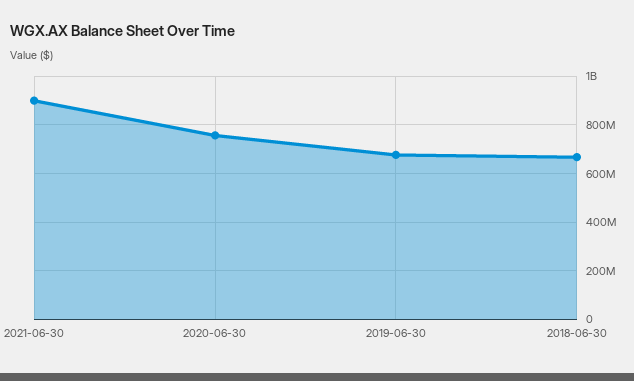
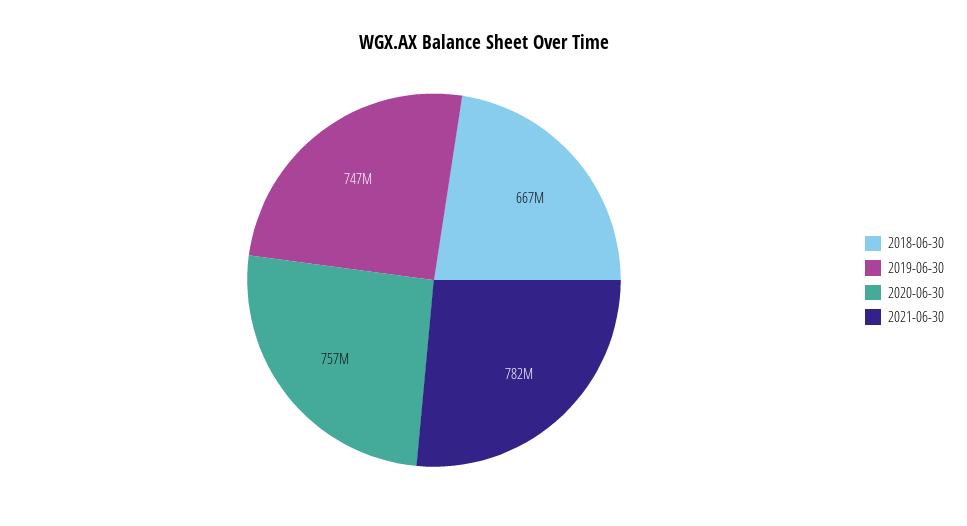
  {
-   "2021-06-30": 900000000,
+   "2021-06-30": 782000000,
    "2020-06-30": 757000000,
-   "2019-06-30": 675000000,
+   "2019-06-30": 747000000,
    "2018-06-30": 667000000
  }

